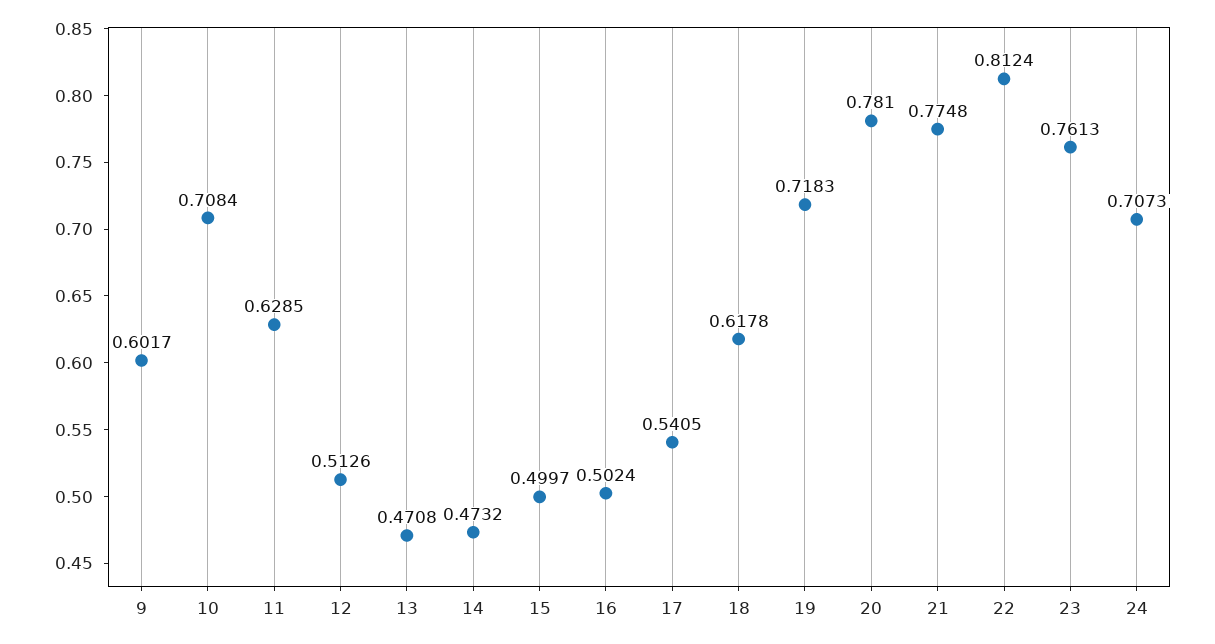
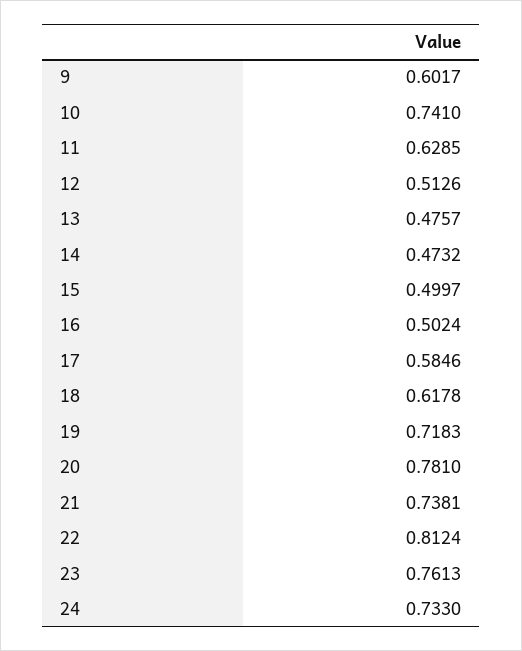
  {
    "9": 0.6017,
-   "10": 0.7084,
+   "10": 0.741,
    "11": 0.6285,
    "12": 0.5126,
-   "13": 0.4708,
+   "13": 0.4757,
    "14": 0.4732,
    "15": 0.4997,
    "16": 0.5024,
-   "17": 0.5405,
+   "17": 0.5846,
    "18": 0.6178,
    "19": 0.7183,
    "20": 0.781,
-   "21": 0.7748,
+   "21": 0.7381,
    "22": 0.8124,
    "23": 0.7613,
-   "24": 0.7073
+   "24": 0.733
  }

